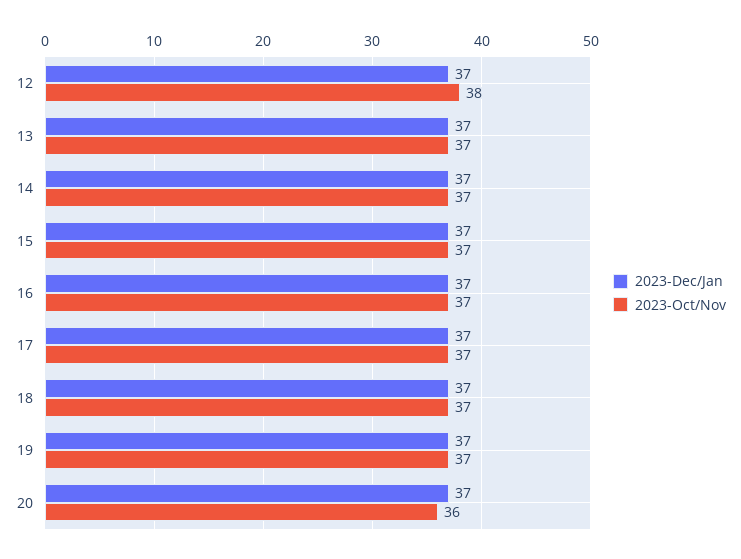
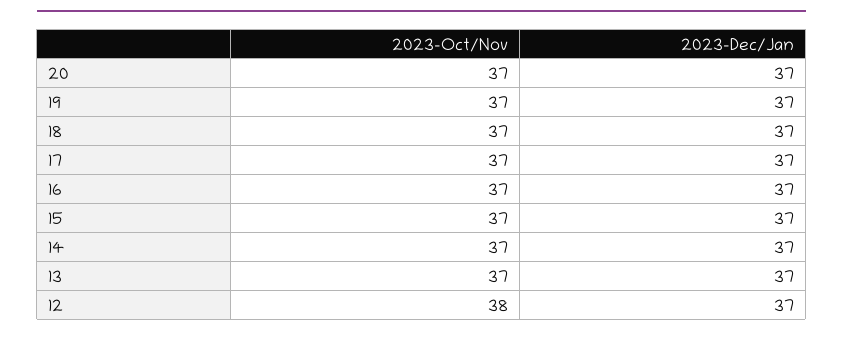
  {
    "2023-Dec/Jan": {
      "12": 37,
      "13": 37,
      "14": 37,
      "15": 37,
      "16": 37,
      "17": 37,
      "18": 37,
      "19": 37,
      "20": 37
    },
    "2023-Oct/Nov": {
      "12": 38,
      "13": 37,
      "14": 37,
      "15": 37,
      "16": 37,
      "17": 37,
      "18": 37,
      "19": 37,
-     "20": 36
+     "20": 37
    }
  }

